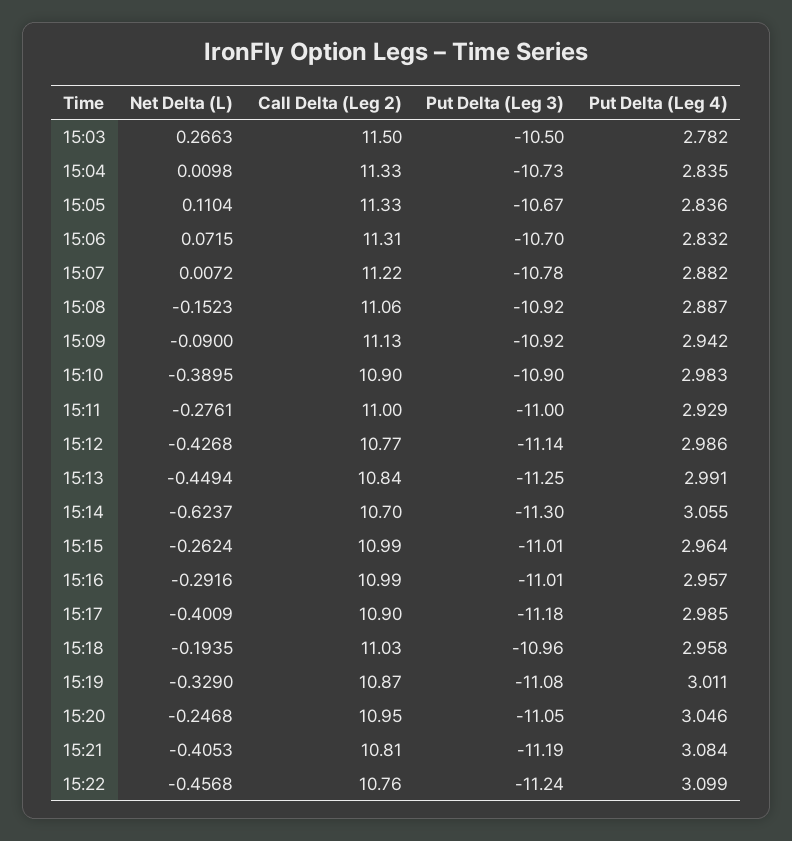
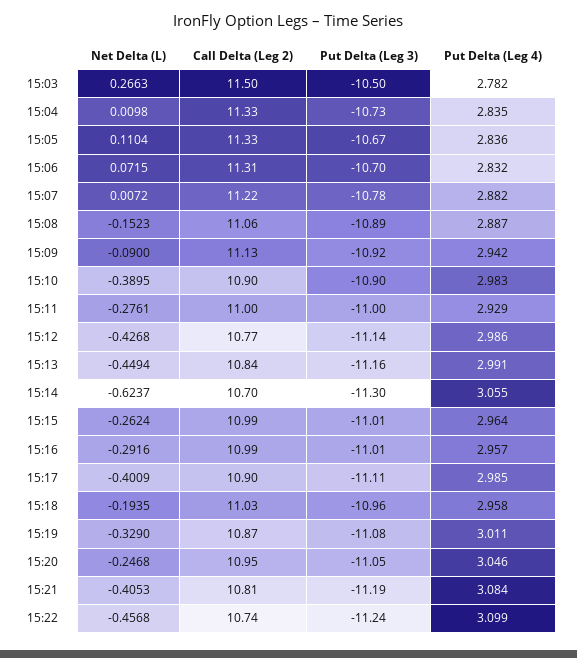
  {
    "Net Delta (L)": {
      "15:03": 0.2663,
      "15:04": 0.0098,
      "15:05": 0.1104,
      "15:06": 0.0715,
      "15:07": 0.0072,
      "15:08": -0.1523,
      "15:09": -0.09,
      "15:10": -0.3895,
      "15:11": -0.2761,
      "15:12": -0.4268,
      "15:13": -0.4494,
      "15:14": -0.6237,
      "15:15": -0.2624,
      "15:16": -0.2916,
      "15:17": -0.4009,
      "15:18": -0.1935,
      "15:19": -0.329,
      "15:20": -0.2468,
      "15:21": -0.4053,
      "15:22": -0.4568
    },
    "Call Delta (Leg 2)": {
      "15:03": 11.5,
      "15:04": 11.33,
      "15:05": 11.33,
      "15:06": 11.31,
      "15:07": 11.22,
      "15:08": 11.06,
      "15:09": 11.13,
      "15:10": 10.9,
      "15:11": 11,
      "15:12": 10.77,
      "15:13": 10.84,
      "15:14": 10.7,
      "15:15": 10.99,
      "15:16": 10.99,
      "15:17": 10.9,
      "15:18": 11.03,
      "15:19": 10.87,
      "15:20": 10.95,
      "15:21": 10.81,
-     "15:22": 10.76
+     "15:22": 10.74
    },
    "Put Delta (Leg 3)": {
      "15:03": -10.5,
      "15:04": -10.73,
      "15:05": -10.67,
      "15:06": -10.7,
      "15:07": -10.78,
-     "15:08": -10.92,
+     "15:08": -10.89,
      "15:09": -10.92,
      "15:10": -10.9,
      "15:11": -11,
      "15:12": -11.14,
-     "15:13": -11.25,
+     "15:13": -11.16,
      "15:14": -11.3,
      "15:15": -11.01,
      "15:16": -11.01,
-     "15:17": -11.18,
+     "15:17": -11.11,
      "15:18": -10.96,
      "15:19": -11.08,
      "15:20": -11.05,
      "15:21": -11.19,
      "15:22": -11.24
    },
    "Put Delta (Leg 4)": {
      "15:03": 2.782,
      "15:04": 2.835,
      "15:05": 2.836,
      "15:06": 2.832,
      "15:07": 2.882,
      "15:08": 2.887,
      "15:09": 2.942,
      "15:10": 2.983,
      "15:11": 2.929,
      "15:12": 2.986,
      "15:13": 2.991,
      "15:14": 3.055,
      "15:15": 2.964,
      "15:16": 2.957,
      "15:17": 2.985,
      "15:18": 2.958,
      "15:19": 3.011,
      "15:20": 3.046,
      "15:21": 3.084,
      "15:22": 3.099
    }
  }

